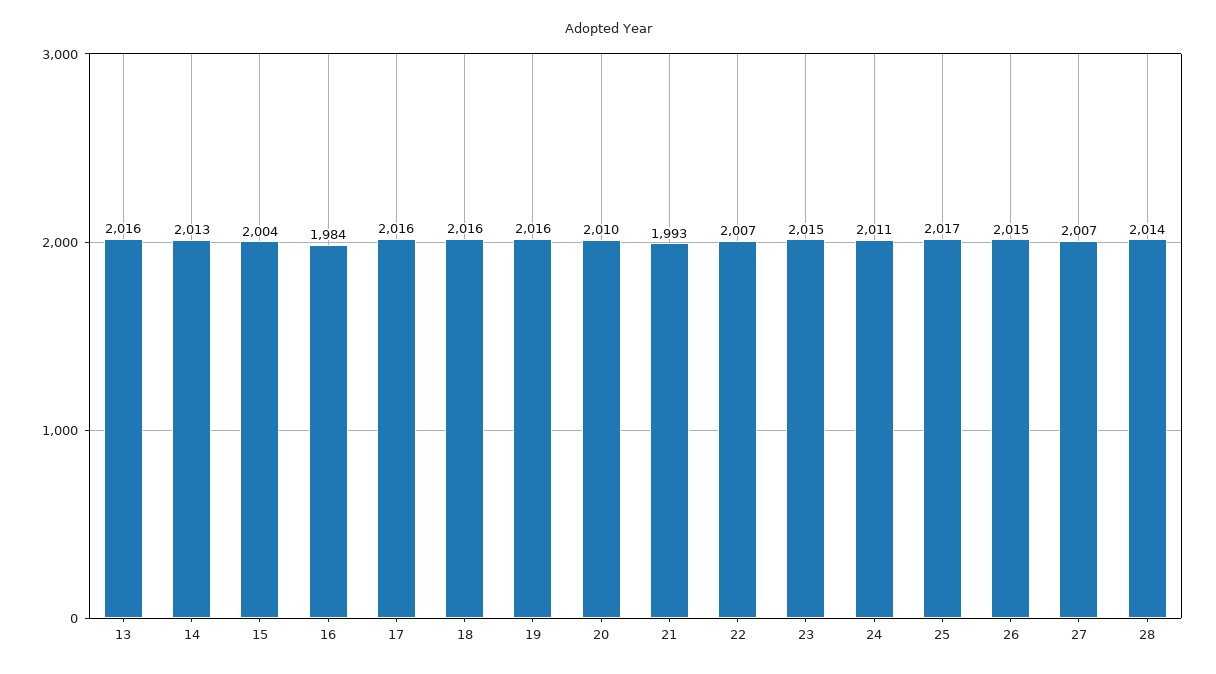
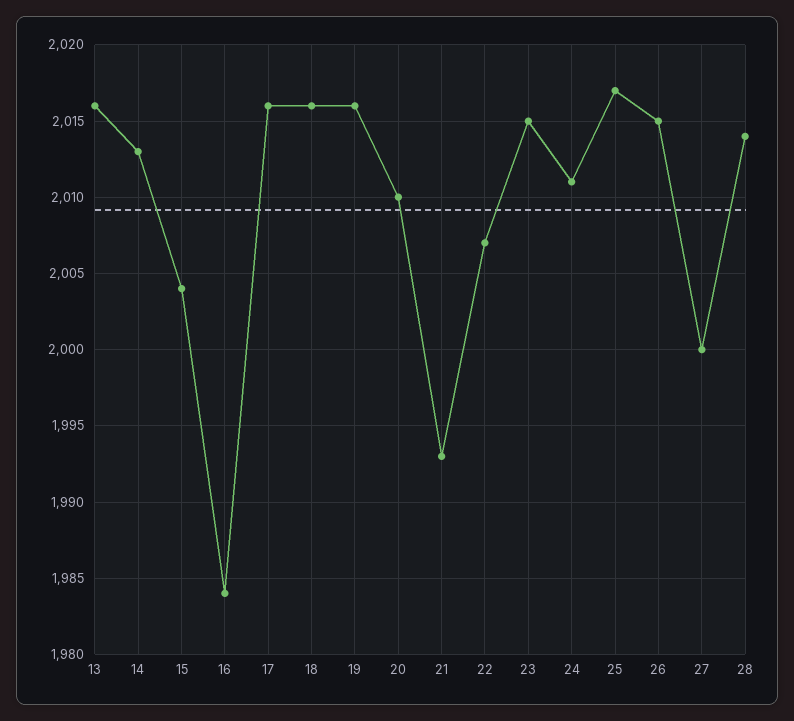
  {
    "13": 2016,
    "14": 2013,
    "15": 2004,
    "16": 1984,
    "17": 2016,
    "18": 2016,
    "19": 2016,
    "20": 2010,
    "21": 1993,
    "22": 2007,
    "23": 2015,
    "24": 2011,
    "25": 2017,
    "26": 2015,
-   "27": 2007,
+   "27": 2000,
    "28": 2014
  }

